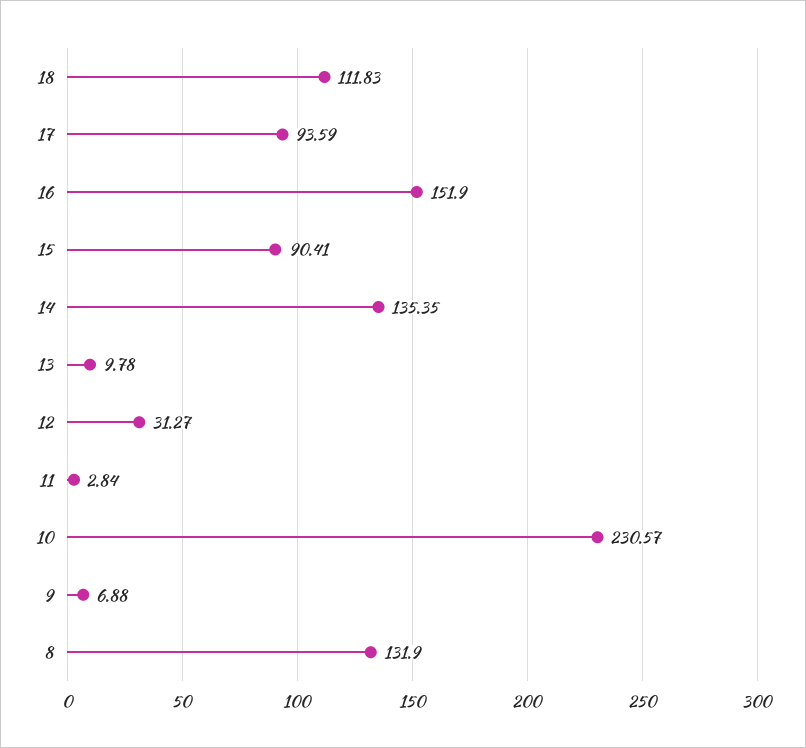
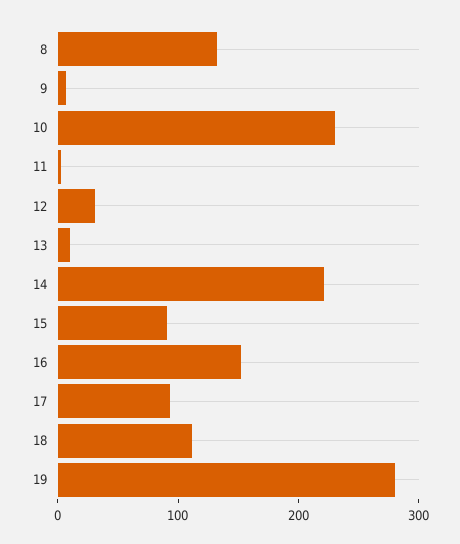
  {
    "18": 111.83,
    "17": 93.59,
    "16": 151.9,
    "15": 90.41,
-   "14": 135.35,
+   "14": 220,
    "13": 9.78,
    "12": 31.27,
    "11": 2.84,
    "10": 230.57,
    "9": 6.88,
-   "8": 131.9
+   "8": 131.9,
+   "19": 280
  }

